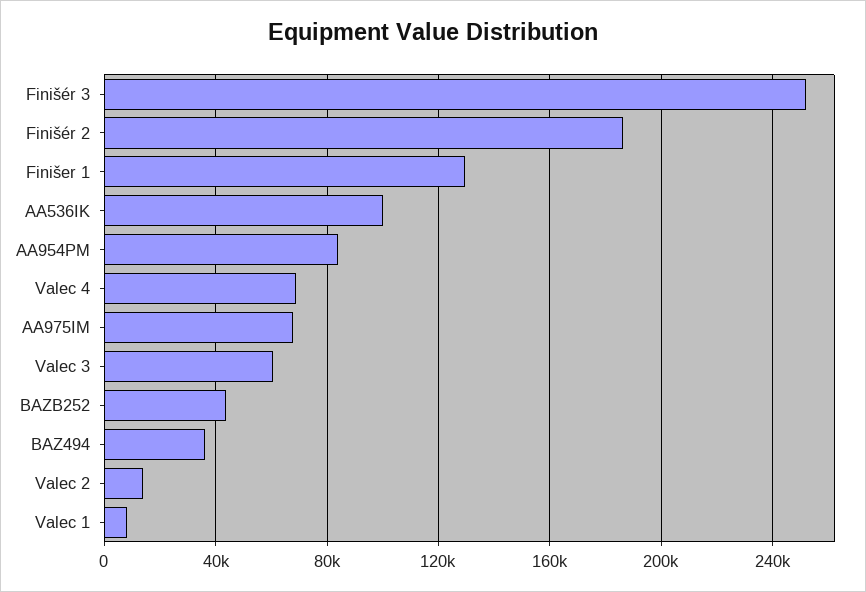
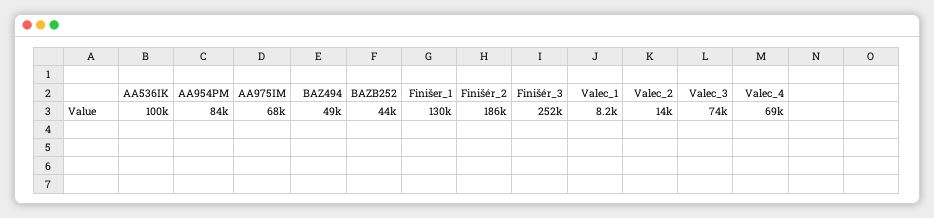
  {
    "Finišér 3": 252000,
    "Finišér 2": 186000,
    "Finišer 1": 130000,
    "AA536IK": 100000,
    "AA954PM": 84000,
    "Valec 4": 69000,
    "AA975IM": 68000,
-   "Valec 3": 60000,
+   "Valec 3": 74000,
    "BAZB252": 44000,
-   "BAZ494": 35000,
+   "BAZ494": 49000,
    "Valec 2": 14000,
    "Valec 1": 8200
  }

